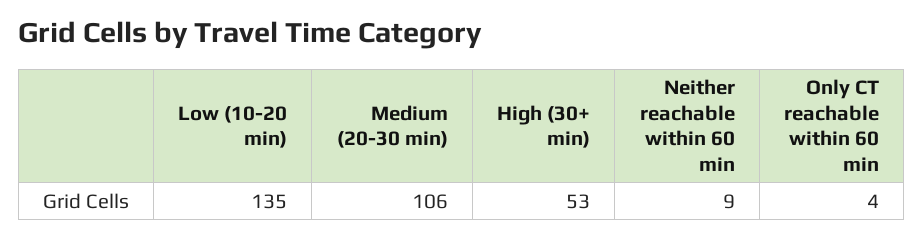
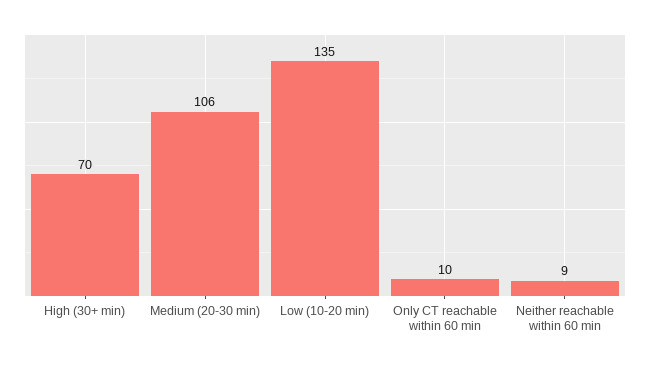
  {
    "Low (10-20 min)": 135,
    "Medium (20-30 min)": 106,
-   "High (30+ min)": 53,
+   "High (30+ min)": 70,
    "Neither reachable within 60 min": 9,
-   "Only CT reachable within 60 min": 4
+   "Only CT reachable within 60 min": 10
  }

